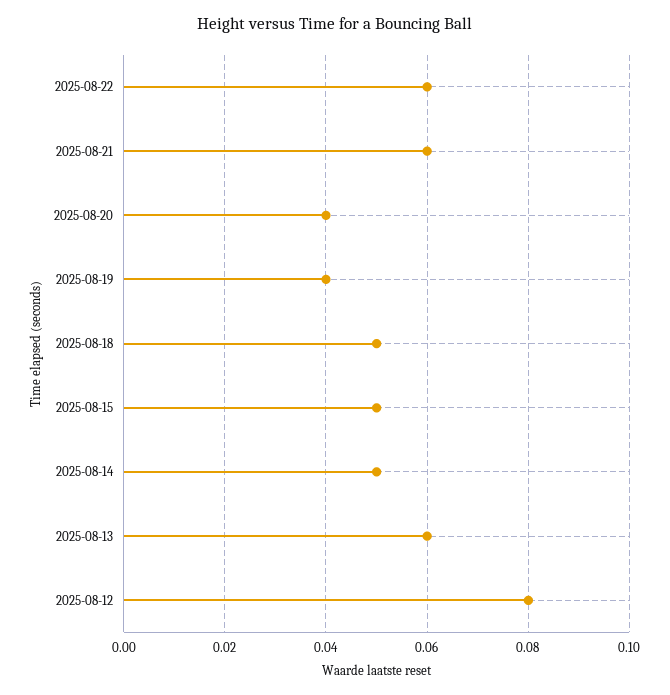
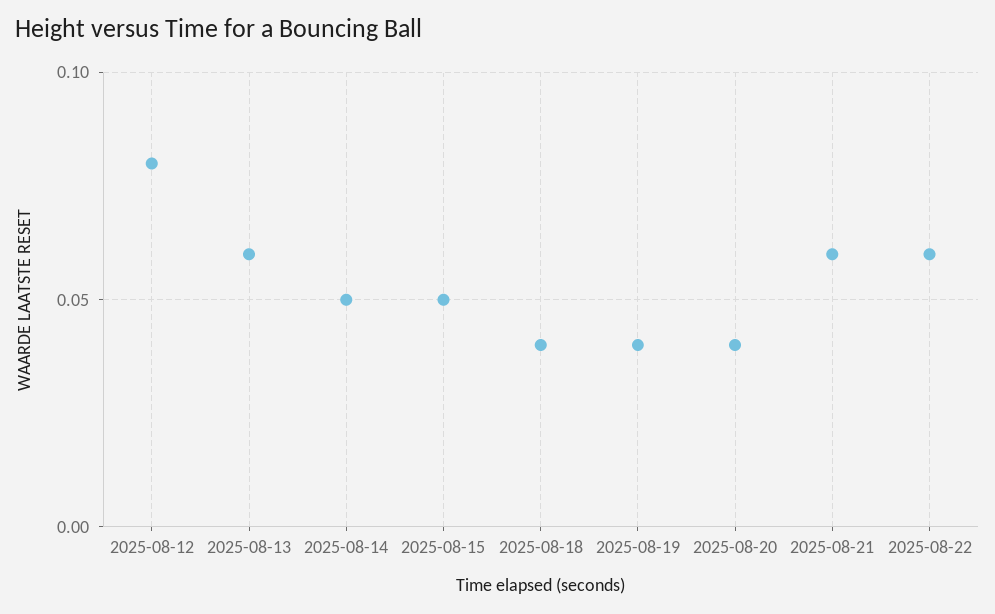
  {
    "2025-08-22": 0.06,
    "2025-08-21": 0.06,
    "2025-08-20": 0.04,
    "2025-08-19": 0.04,
-   "2025-08-18": 0.05,
+   "2025-08-18": 0.04,
    "2025-08-15": 0.05,
    "2025-08-14": 0.05,
    "2025-08-13": 0.06,
    "2025-08-12": 0.08
  }

